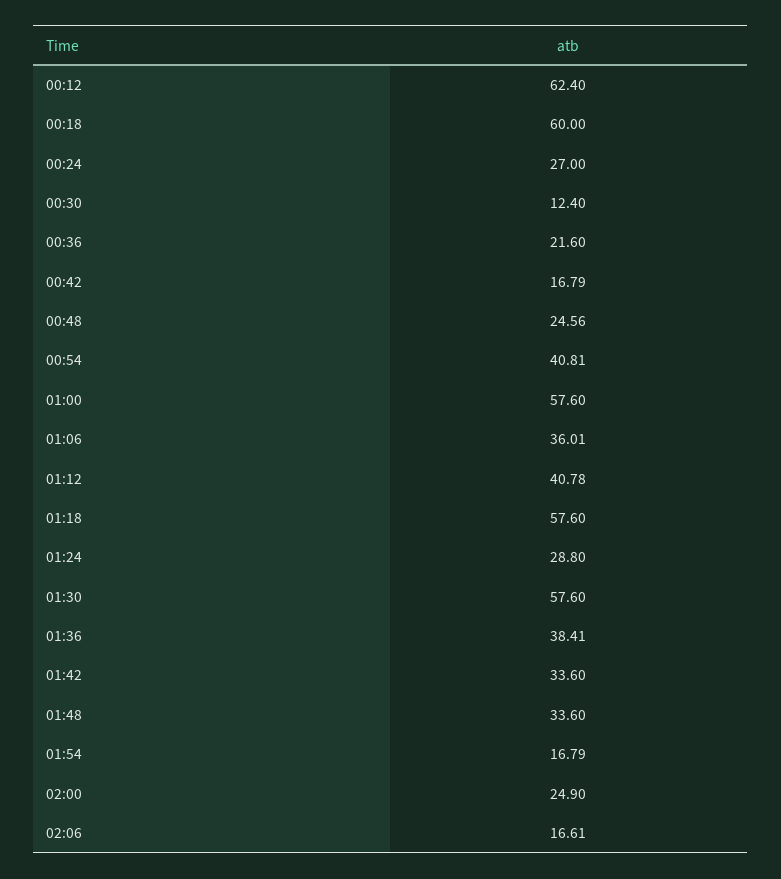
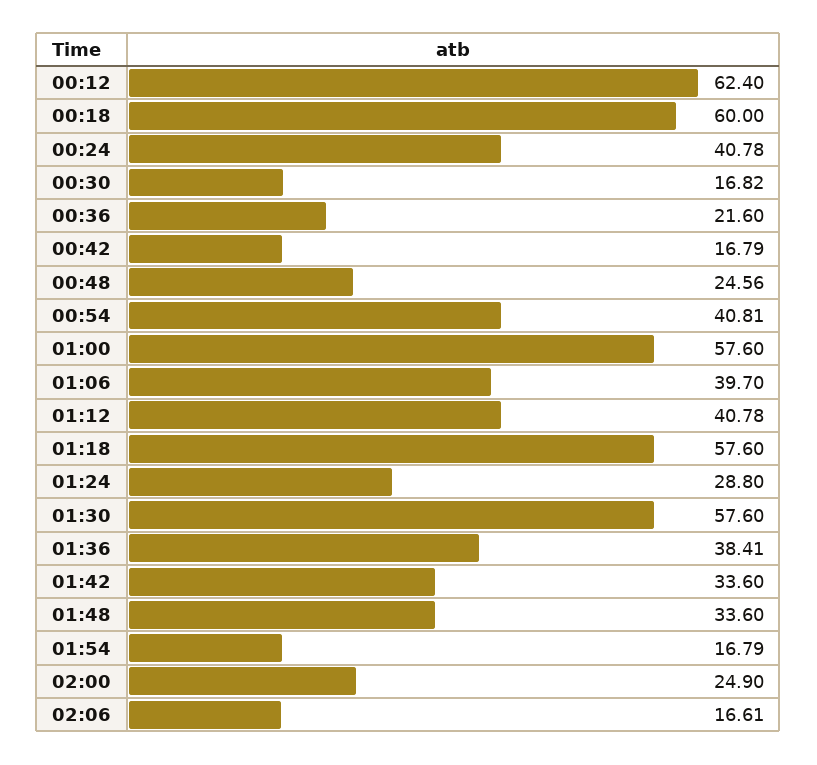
  {
    "00:12": 62.4,
    "00:18": 60,
-   "00:24": 27,
+   "00:24": 40.78,
-   "00:30": 12.4,
+   "00:30": 16.82,
    "00:36": 21.6,
    "00:42": 16.79,
    "00:48": 24.56,
    "00:54": 40.81,
    "01:00": 57.6,
-   "01:06": 36.01,
+   "01:06": 39.7,
    "01:12": 40.78,
    "01:18": 57.6,
    "01:24": 28.8,
    "01:30": 57.6,
    "01:36": 38.41,
    "01:42": 33.6,
    "01:48": 33.6,
    "01:54": 16.79,
    "02:00": 24.9,
    "02:06": 16.61
  }

